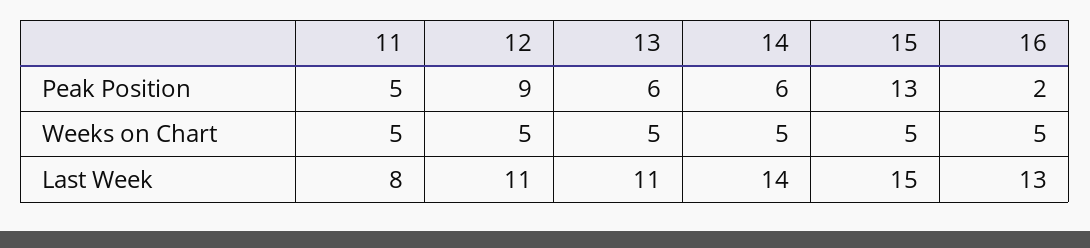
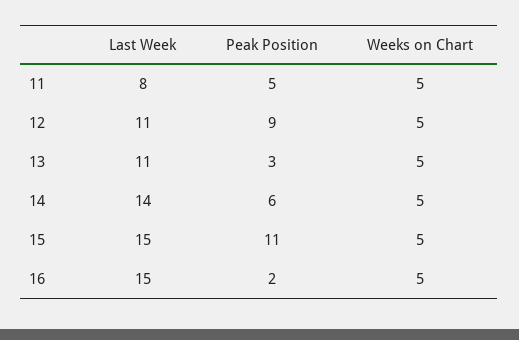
  {
    "11": {
      "Peak Position": 5,
      "Weeks on Chart": 5,
      "Last Week": 8
    },
    "12": {
      "Peak Position": 9,
      "Weeks on Chart": 5,
      "Last Week": 11
    },
    "13": {
-     "Peak Position": 6,
+     "Peak Position": 3,
      "Weeks on Chart": 5,
      "Last Week": 11
    },
    "14": {
      "Peak Position": 6,
      "Weeks on Chart": 5,
      "Last Week": 14
    },
    "15": {
-     "Peak Position": 13,
+     "Peak Position": 11,
      "Weeks on Chart": 5,
      "Last Week": 15
    },
    "16": {
      "Peak Position": 2,
      "Weeks on Chart": 5,
-     "Last Week": 13
+     "Last Week": 15
    }
  }

